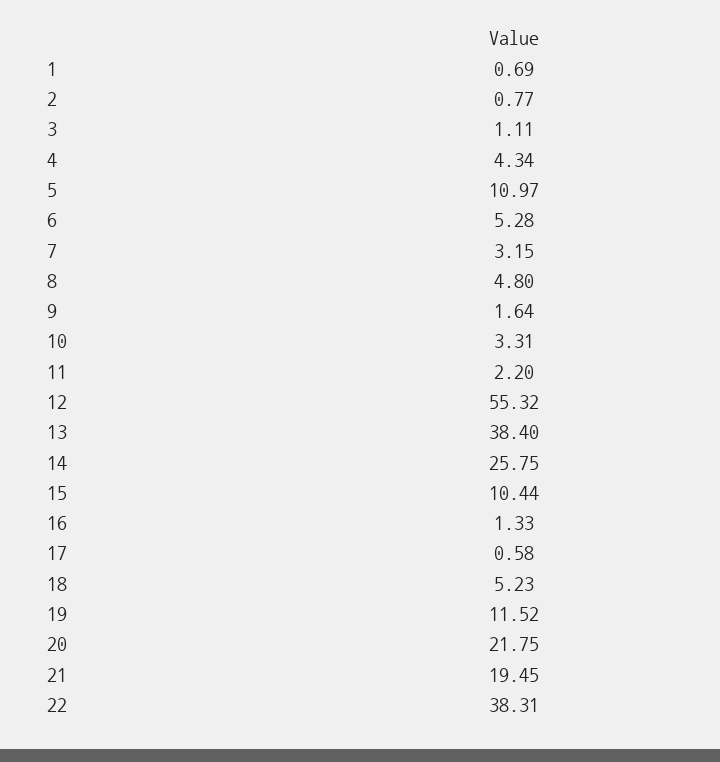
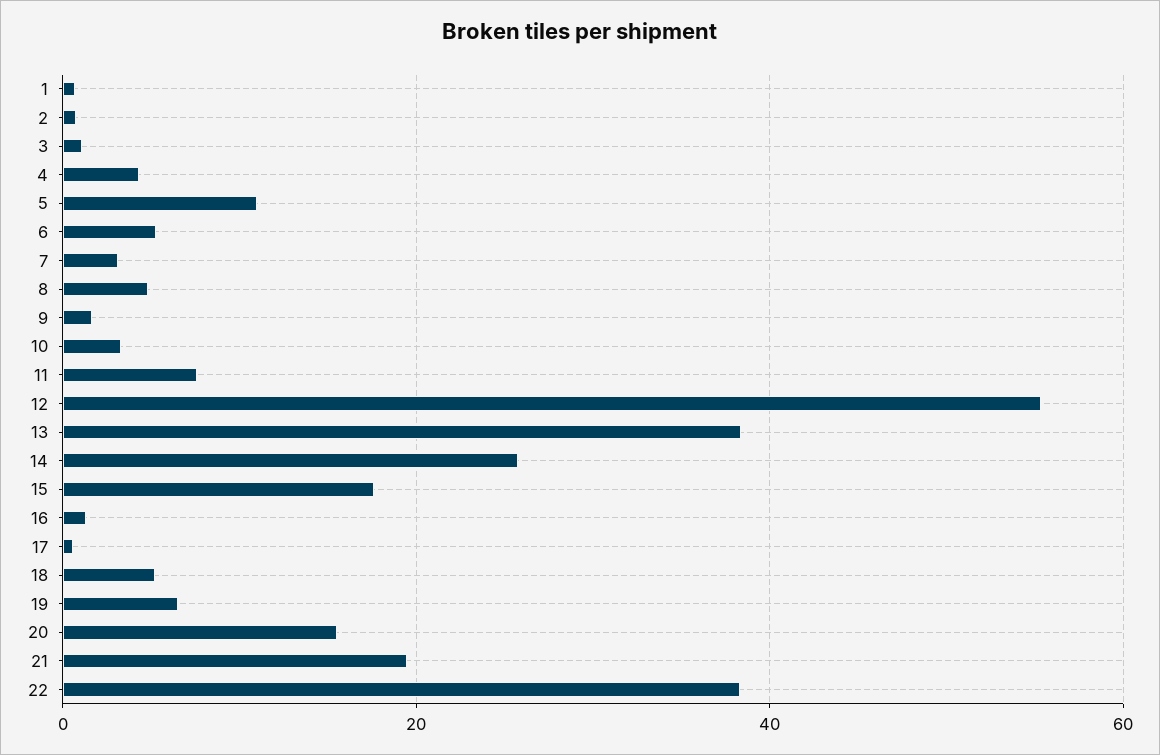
  {
    "1": 0.69,
    "2": 0.77,
    "3": 1.11,
    "4": 4.34,
    "5": 10.97,
    "6": 5.28,
    "7": 3.15,
    "8": 4.8,
    "9": 1.64,
    "10": 3.31,
-   "11": 2.2,
+   "11": 8,
    "12": 55.32,
    "13": 38.4,
    "14": 25.75,
-   "15": 10.44,
+   "15": 18,
    "16": 1.33,
    "17": 0.58,
    "18": 5.23,
-   "19": 11.52,
+   "19": 6,
-   "20": 21.75,
+   "20": 16,
    "21": 19.45,
    "22": 38.31
  }

